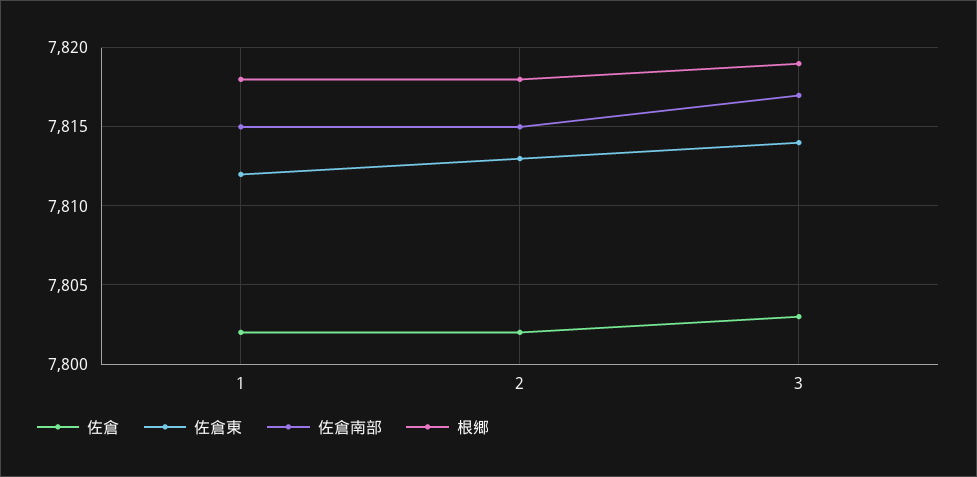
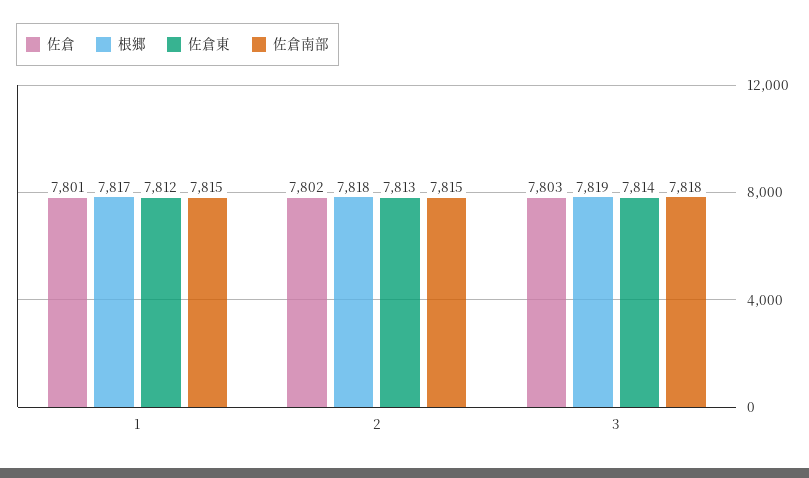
  {
    "佐倉": {
-     "1": 7802,
+     "1": 7801,
      "2": 7802,
      "3": 7803
    },
    "佐倉東": {
      "1": 7812,
      "2": 7813,
      "3": 7814
    },
    "佐倉南部": {
      "1": 7815,
      "2": 7815,
-     "3": 7817
+     "3": 7818
    },
    "根郷": {
-     "1": 7818,
+     "1": 7817,
      "2": 7818,
      "3": 7819
    }
  }

